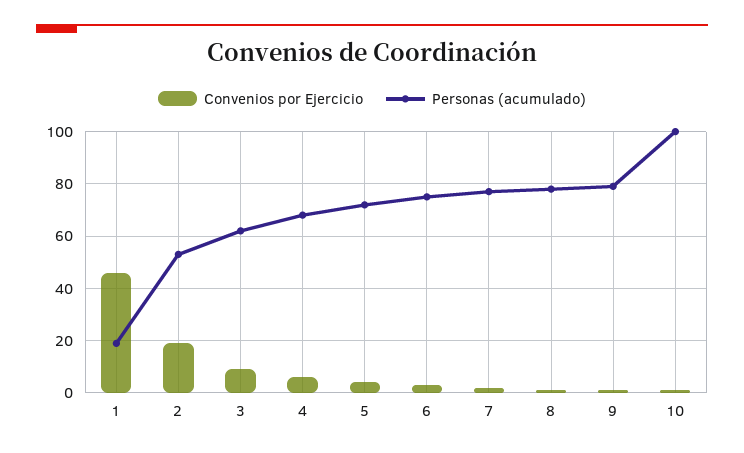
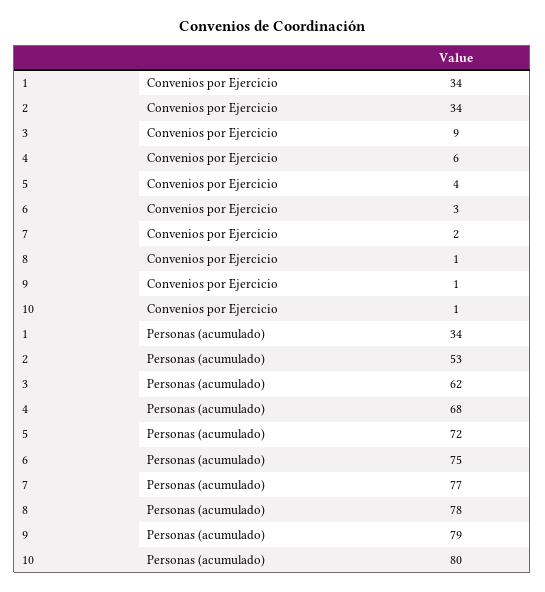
  {
    "Convenios por Ejercicio": {
-     "1": 45,
+     "1": 34,
-     "2": 20,
+     "2": 34,
      "3": 9,
      "4": 6,
      "5": 4,
      "6": 3,
      "7": 2,
      "8": 1,
      "9": 1,
      "10": 1
    },
    "Personas (acumulado)": {
-     "1": 20,
+     "1": 34,
      "2": 53,
      "3": 62,
      "4": 68,
      "5": 72,
      "6": 75,
      "7": 77,
      "8": 78,
      "9": 79,
-     "10": 100
+     "10": 80
    }
  }

